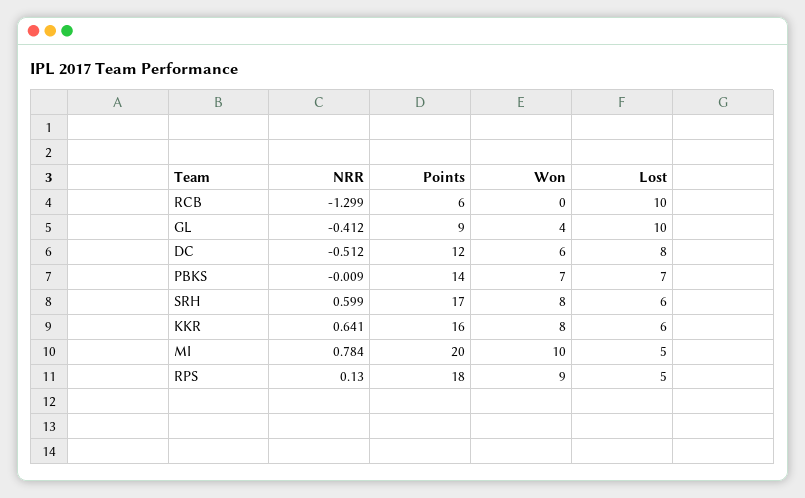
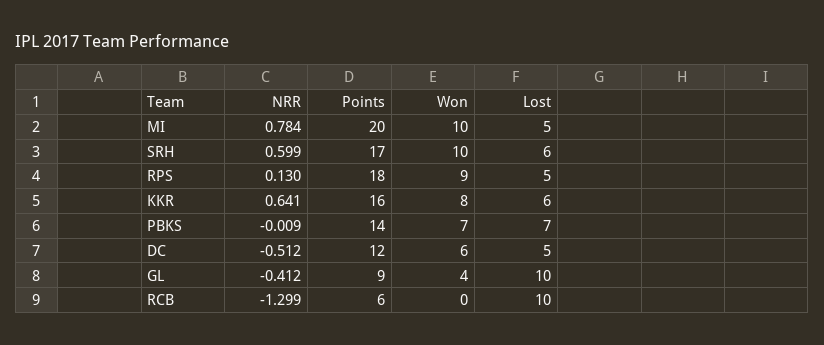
  {
    "NRR": {
      "RCB": -1.299,
      "GL": -0.412,
      "DC": -0.512,
      "PBKS": -0.009,
      "SRH": 0.599,
      "KKR": 0.641,
      "MI": 0.784,
      "RPS": 0.13
    },
    "Points": {
      "RCB": 6,
      "GL": 9,
      "DC": 12,
      "PBKS": 14,
      "SRH": 17,
      "KKR": 16,
      "MI": 20,
      "RPS": 18
    },
    "Won": {
      "RCB": 0,
      "GL": 4,
      "DC": 6,
      "PBKS": 7,
-     "SRH": 8,
+     "SRH": 10,
      "KKR": 8,
      "MI": 10,
      "RPS": 9
    },
    "Lost": {
      "RCB": 10,
      "GL": 10,
-     "DC": 8,
+     "DC": 5,
      "PBKS": 7,
      "SRH": 6,
      "KKR": 6,
      "MI": 5,
      "RPS": 5
    }
  }

